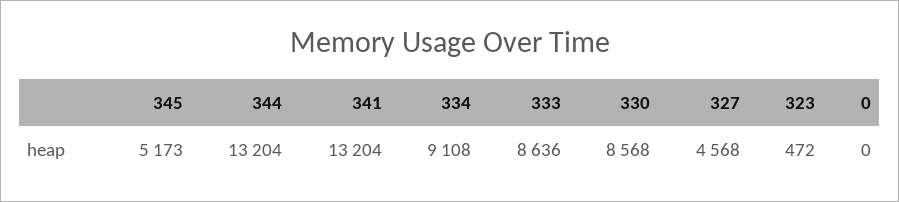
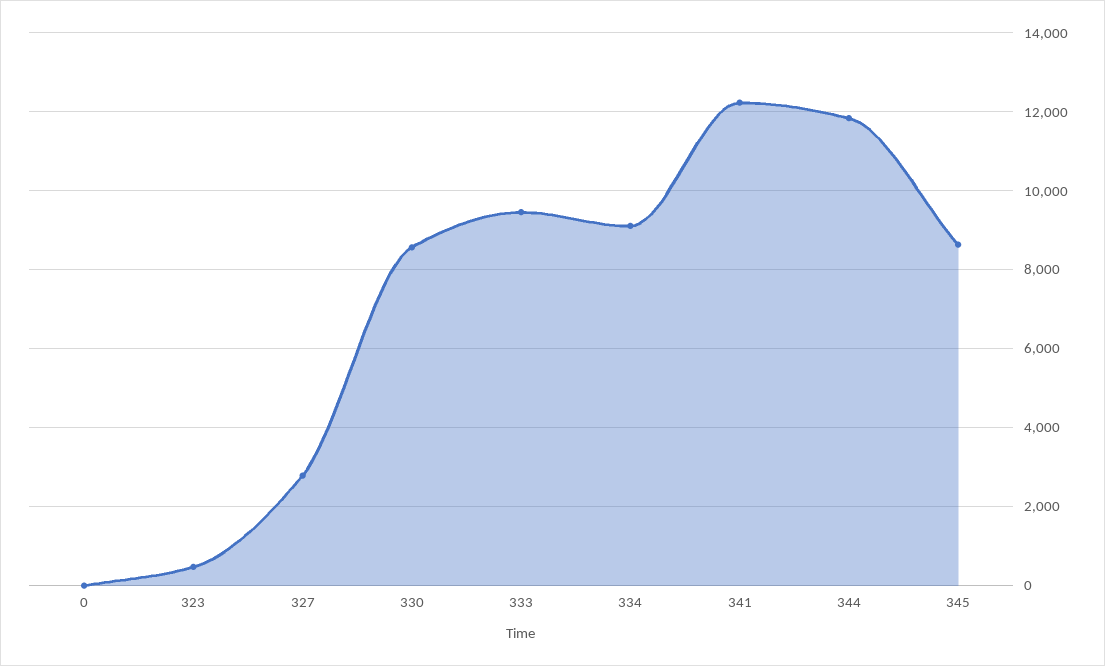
  {
-   "345": 5173,
+   "345": 8600,
-   "344": 13204,
+   "344": 11800,
-   "341": 13204,
+   "341": 12200,
    "334": 9108,
-   "333": 8636,
+   "333": 9400,
    "330": 8568,
-   "327": 4568,
+   "327": 2800,
    "323": 472,
    "0": 0
  }

